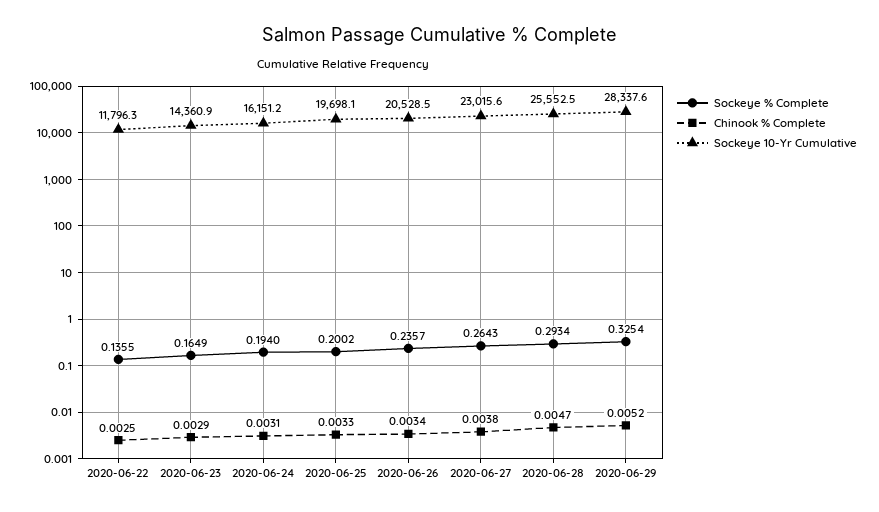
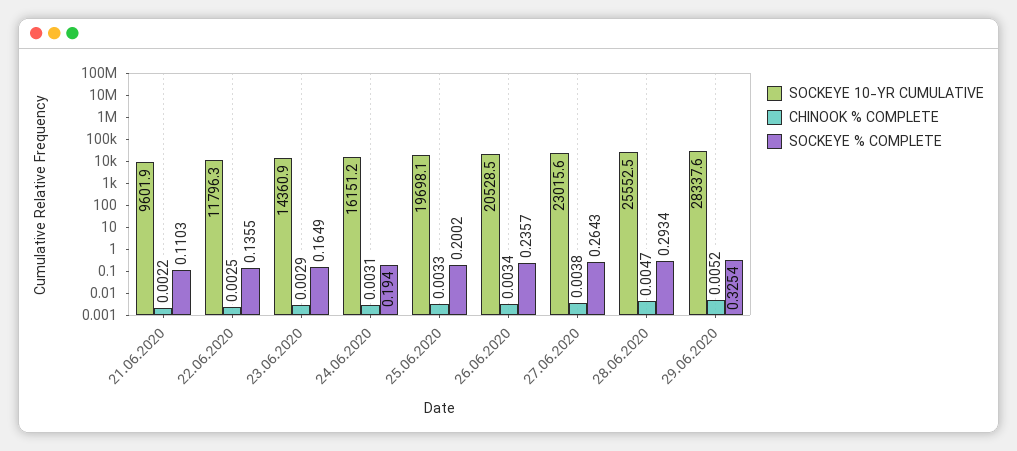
  {
    "Sockeye % Complete": {
      "2020-06-22": 0.1355,
      "2020-06-23": 0.1649,
      "2020-06-24": 0.194,
      "2020-06-25": 0.2002,
      "2020-06-26": 0.2357,
      "2020-06-27": 0.2643,
      "2020-06-28": 0.2934,
-     "2020-06-29": 0.3254
+     "2020-06-29": 0.3254,
+     "21.06.2020": 0.1103
    },
    "Chinook % Complete": {
      "2020-06-22": 0.0025,
      "2020-06-23": 0.0029,
      "2020-06-24": 0.0031,
      "2020-06-25": 0.0033,
      "2020-06-26": 0.0034,
      "2020-06-27": 0.0038,
      "2020-06-28": 0.0047,
-     "2020-06-29": 0.0052
+     "2020-06-29": 0.0052,
+     "21.06.2020": 0.0022
    },
    "Sockeye 10-Yr Cumulative": {
      "2020-06-22": 11796.3,
      "2020-06-23": 14360.9,
      "2020-06-24": 16151.2,
      "2020-06-25": 19698.1,
      "2020-06-26": 20528.5,
      "2020-06-27": 23015.6,
      "2020-06-28": 25552.5,
-     "2020-06-29": 28337.6
+     "2020-06-29": 28337.6,
+     "21.06.2020": 9601.9
    }
  }

